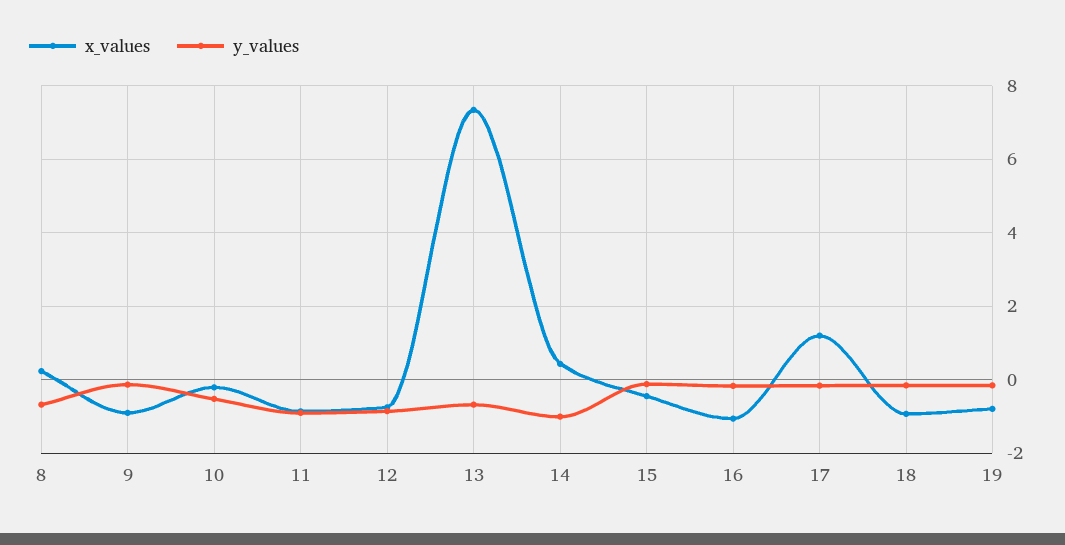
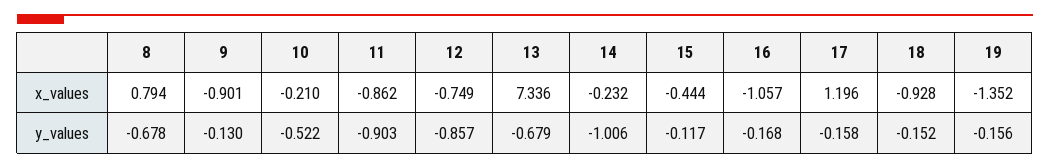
  {
    "x_values": {
-     "8": 0.2,
+     "8": 0.794,
      "9": -0.901,
      "10": -0.21,
      "11": -0.862,
      "12": -0.749,
      "13": 7.336,
-     "14": 0.4,
+     "14": -0.232,
      "15": -0.444,
      "16": -1.057,
      "17": 1.196,
      "18": -0.928,
-     "19": -0.8
+     "19": -1.352
    },
    "y_values": {
      "8": -0.678,
      "9": -0.13,
      "10": -0.522,
      "11": -0.903,
      "12": -0.857,
      "13": -0.679,
      "14": -1.006,
      "15": -0.117,
      "16": -0.168,
      "17": -0.158,
      "18": -0.152,
      "19": -0.156
    }
  }

